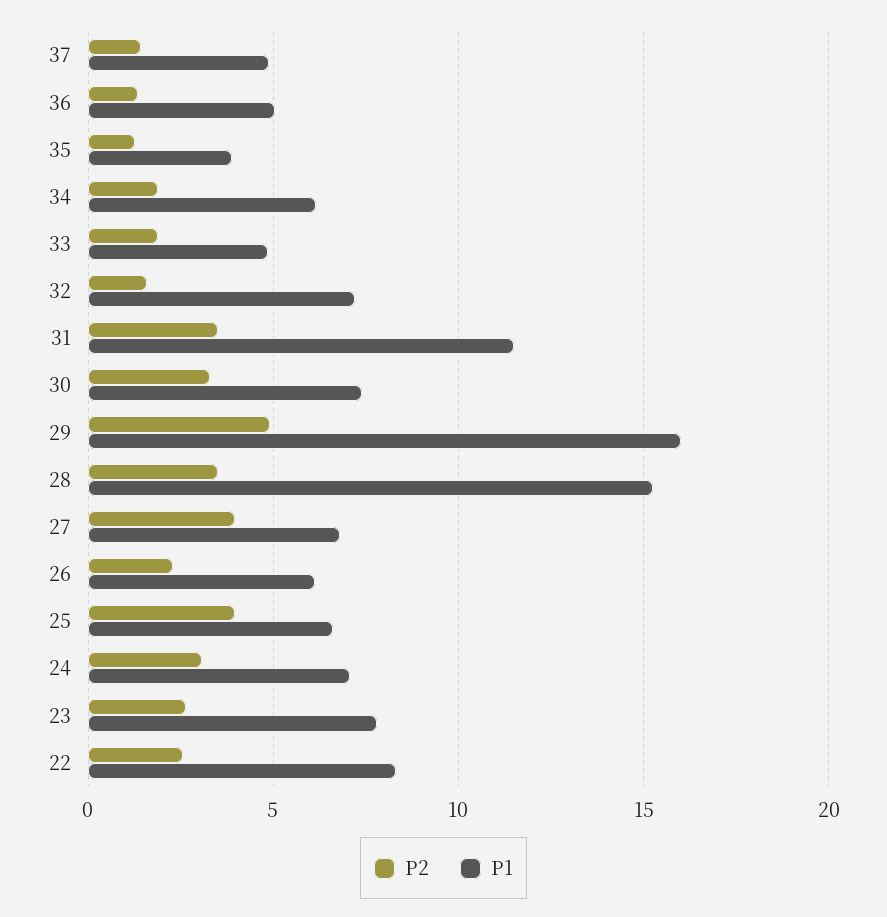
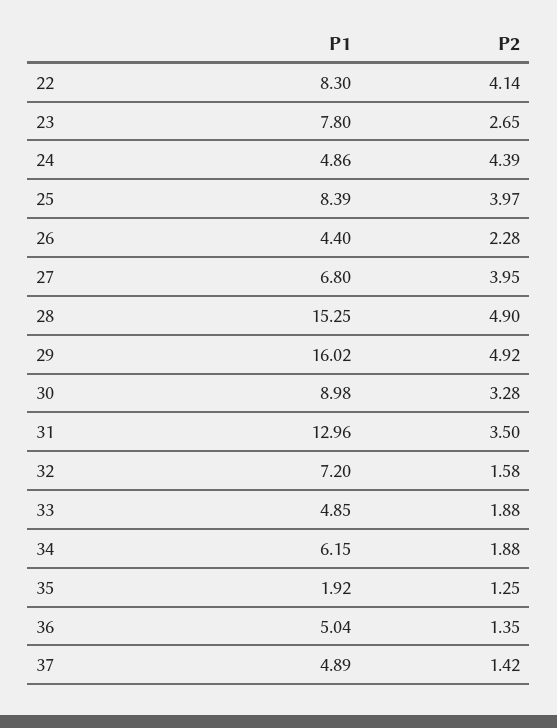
  {
    "P2": {
      "37": 1.42,
      "36": 1.35,
      "35": 1.25,
      "34": 1.88,
      "33": 1.88,
      "32": 1.58,
      "31": 3.5,
      "30": 3.28,
      "29": 4.92,
-     "28": 3.5,
+     "28": 4.9,
      "27": 3.95,
      "26": 2.28,
      "25": 3.97,
-     "24": 3,
+     "24": 4.39,
      "23": 2.65,
-     "22": 2.5
+     "22": 4.14
    },
    "P1": {
      "37": 4.89,
      "36": 5.04,
-     "35": 4,
+     "35": 1.92,
      "34": 6.15,
      "33": 4.85,
      "32": 7.2,
-     "31": 11.5,
+     "31": 12.96,
-     "30": 7.5,
+     "30": 8.98,
      "29": 16.02,
      "28": 15.25,
      "27": 6.8,
-     "26": 6,
+     "26": 4.4,
-     "25": 6.5,
+     "25": 8.39,
-     "24": 7,
+     "24": 4.86,
      "23": 7.8,
      "22": 8.3
    }
  }

